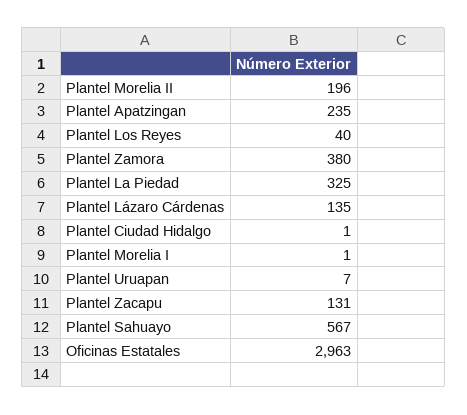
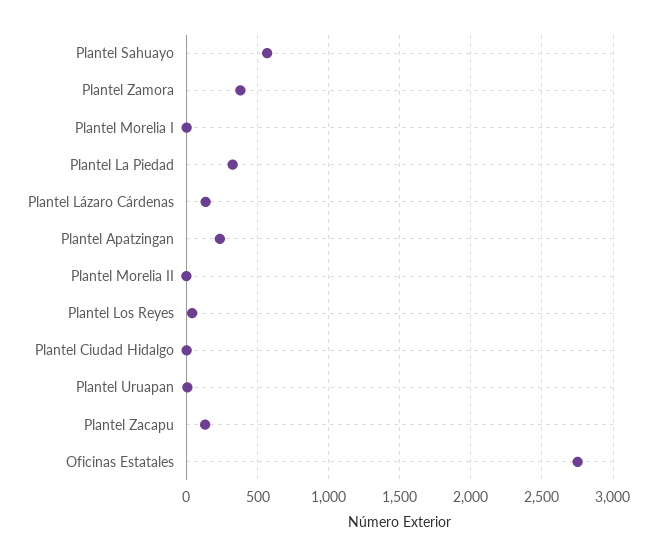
  {
-   "Plantel Morelia II": 196,
+   "Plantel Morelia II": 0,
    "Plantel Apatzingan": 235,
    "Plantel Los Reyes": 40,
    "Plantel Zamora": 380,
    "Plantel La Piedad": 325,
    "Plantel Lázaro Cárdenas": 135,
    "Plantel Ciudad Hidalgo": 1,
    "Plantel Morelia I": 1,
    "Plantel Uruapan": 7,
    "Plantel Zacapu": 131,
    "Plantel Sahuayo": 567,
-   "Oficinas Estatales": 2963
+   "Oficinas Estatales": 2750
  }

